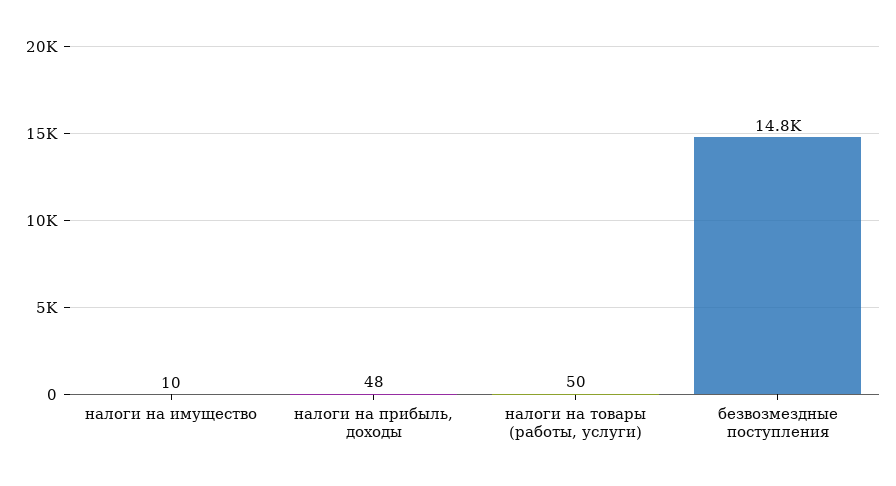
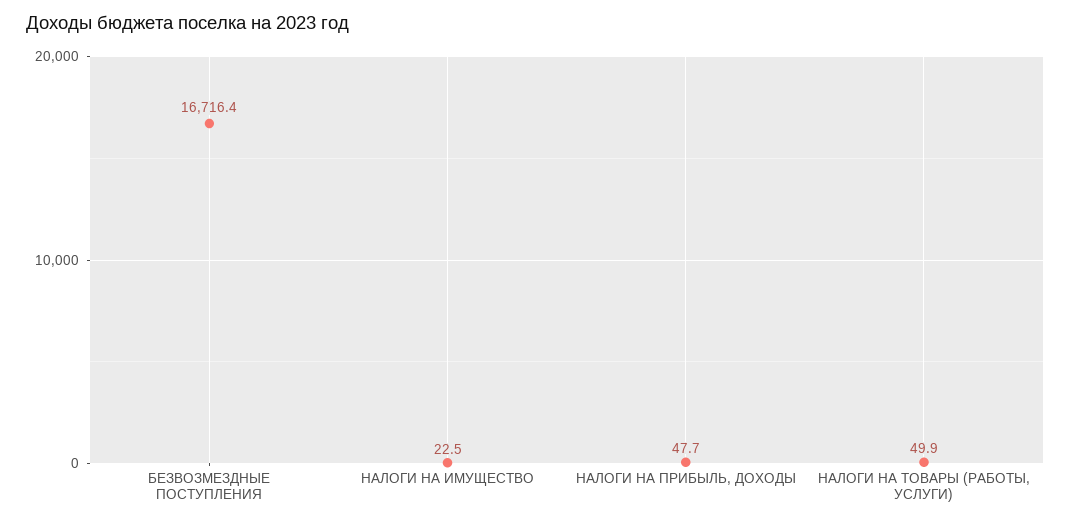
  {
-   "налоги на имущество": 10,
+   "налоги на имущество": 22.5,
    "налоги на прибыль, доходы": 47.7,
    "налоги на товары (работы, услуги)": 49.9,
-   "безвозмездные поступления": 14800
+   "безвозмездные поступления": 16716.4
  }

